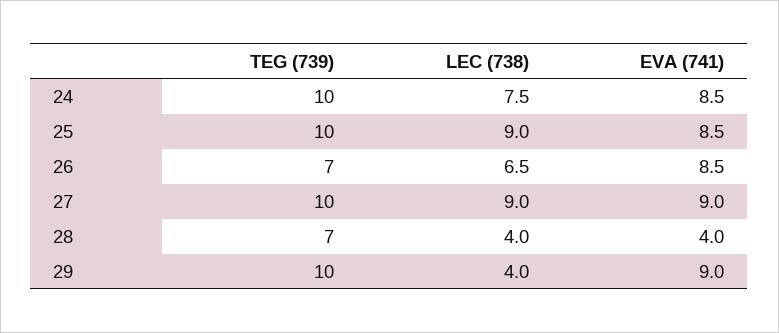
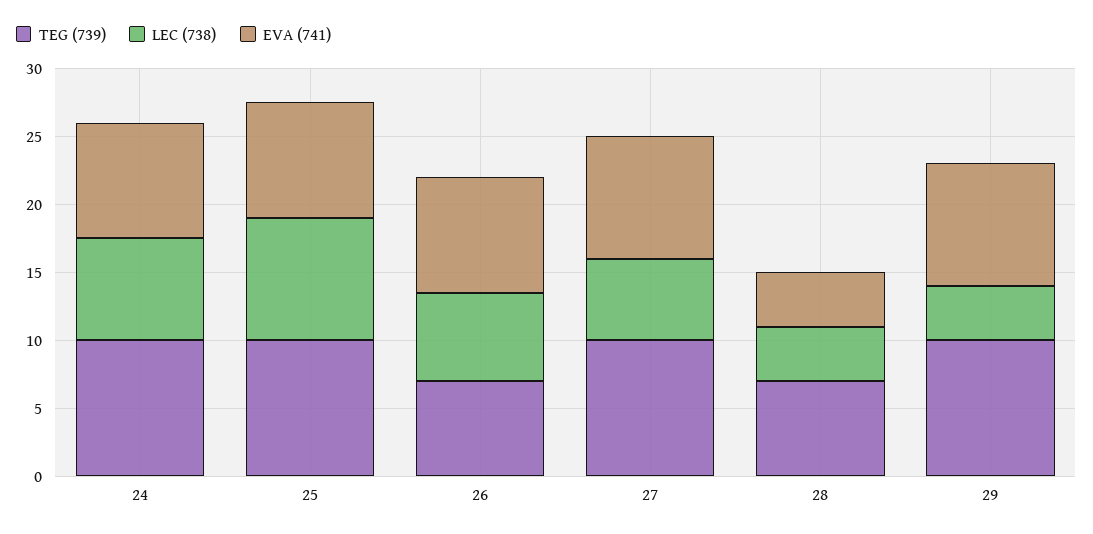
  {
    "TEG (739)": {
      "24": 10,
      "25": 10,
      "26": 7,
      "27": 10,
      "28": 7,
      "29": 10
    },
    "LEC (738)": {
      "24": 7.5,
      "25": 9,
      "26": 6.5,
-     "27": 9,
+     "27": 6,
      "28": 4,
      "29": 4
    },
    "EVA (741)": {
      "24": 8.5,
      "25": 8.5,
      "26": 8.5,
      "27": 9,
      "28": 4,
      "29": 9
    }
  }

